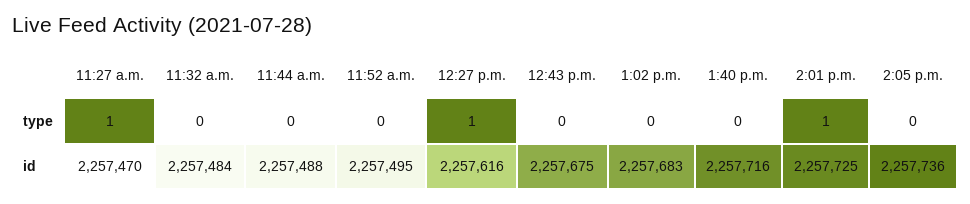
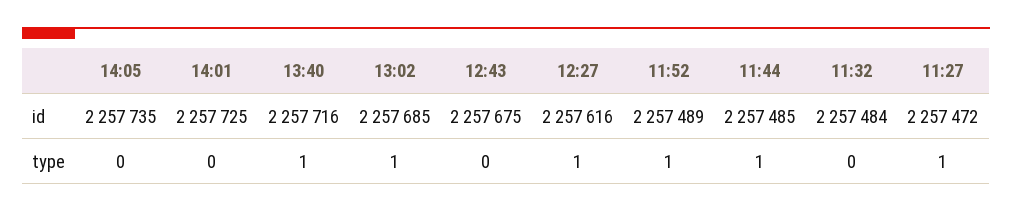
  {
    "11:27 a.m.": {
      "type": 1,
-     "id": 2257470
+     "id": 2257472
    },
    "11:32 a.m.": {
      "type": 0,
      "id": 2257484
    },
    "11:44 a.m.": {
-     "type": 0,
+     "type": 1,
-     "id": 2257488
+     "id": 2257485
    },
    "11:52 a.m.": {
-     "type": 0,
+     "type": 1,
-     "id": 2257495
+     "id": 2257489
    },
    "12:27 p.m.": {
      "type": 1,
      "id": 2257616
    },
    "12:43 p.m.": {
      "type": 0,
      "id": 2257675
    },
    "1:02 p.m.": {
-     "type": 0,
+     "type": 1,
-     "id": 2257683
+     "id": 2257685
    },
    "1:40 p.m.": {
-     "type": 0,
+     "type": 1,
      "id": 2257716
    },
    "2:01 p.m.": {
-     "type": 1,
+     "type": 0,
      "id": 2257725
    },
    "2:05 p.m.": {
      "type": 0,
-     "id": 2257736
+     "id": 2257735
    }
  }

